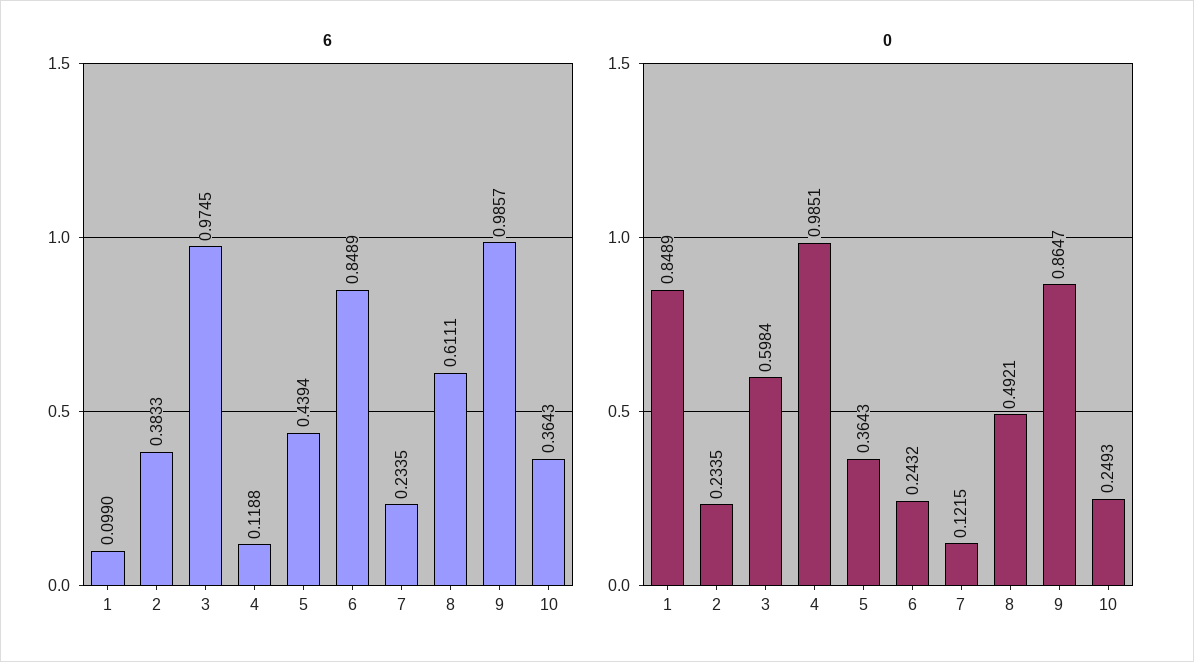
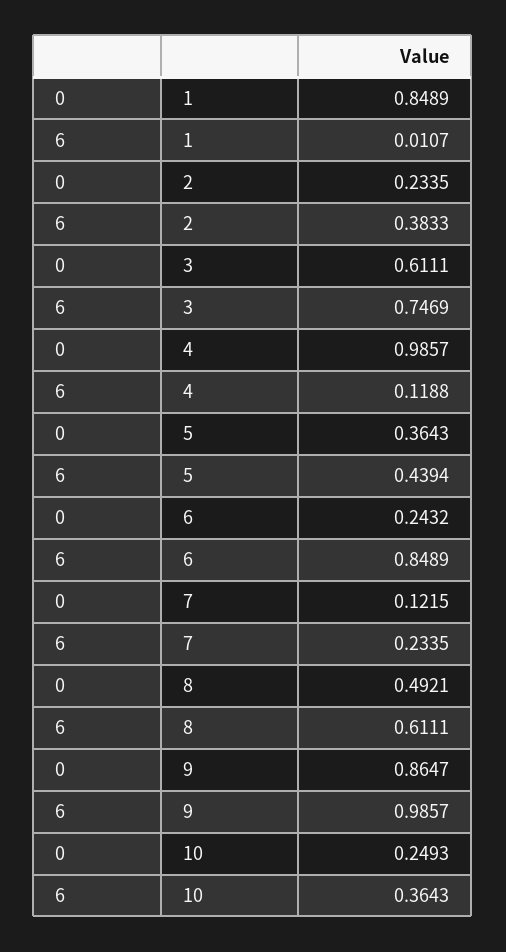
  {
    "6": {
-     "1": 0.099,
+     "1": 0.0107,
      "2": 0.3833,
-     "3": 0.9745,
+     "3": 0.7469,
      "4": 0.1188,
      "5": 0.4394,
      "6": 0.8489,
      "7": 0.2335,
      "8": 0.6111,
      "9": 0.9857,
      "10": 0.3643
    },
    "0": {
      "1": 0.8489,
      "2": 0.2335,
-     "3": 0.5984,
+     "3": 0.6111,
-     "4": 0.9851,
+     "4": 0.9857,
      "5": 0.3643,
      "6": 0.2432,
      "7": 0.1215,
      "8": 0.4921,
      "9": 0.8647,
      "10": 0.2493
    }
  }

